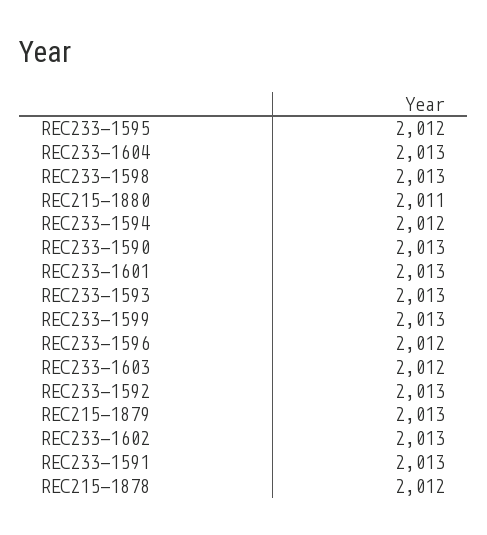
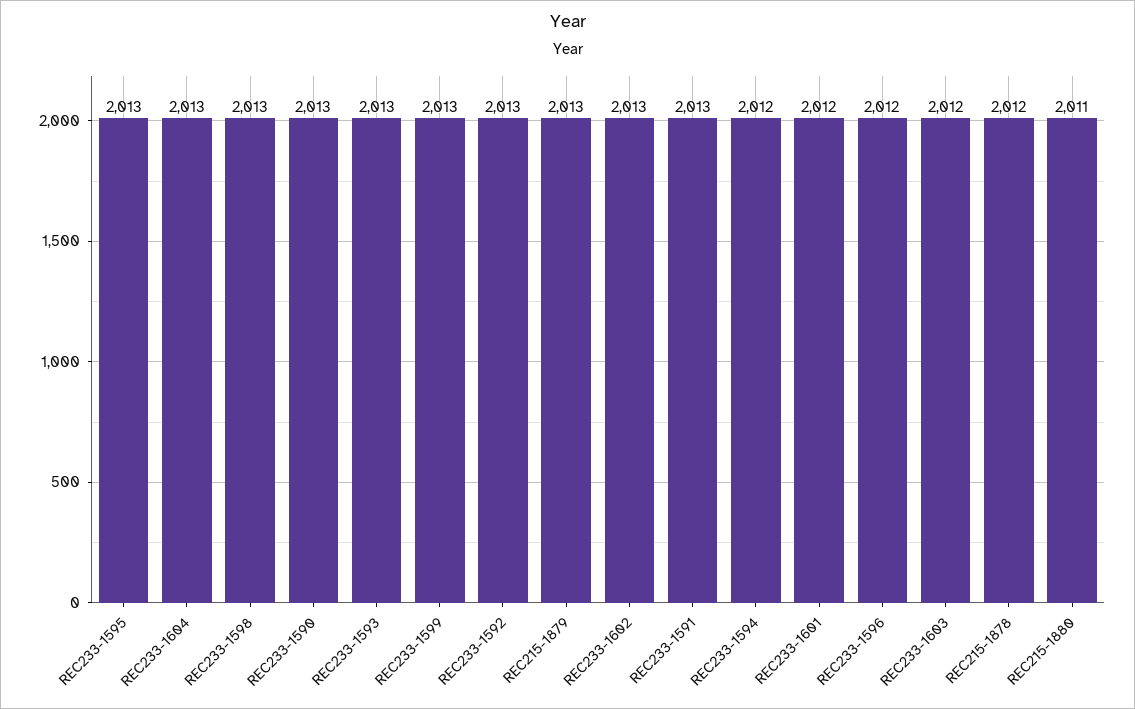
  {
-   "REC233-1595": 2012,
+   "REC233-1595": 2013,
    "REC233-1604": 2013,
    "REC233-1598": 2013,
    "REC215-1880": 2011,
    "REC233-1594": 2012,
    "REC233-1590": 2013,
-   "REC233-1601": 2013,
+   "REC233-1601": 2012,
    "REC233-1593": 2013,
    "REC233-1599": 2013,
    "REC233-1596": 2012,
    "REC233-1603": 2012,
    "REC233-1592": 2013,
    "REC215-1879": 2013,
    "REC233-1602": 2013,
    "REC233-1591": 2013,
    "REC215-1878": 2012
  }

